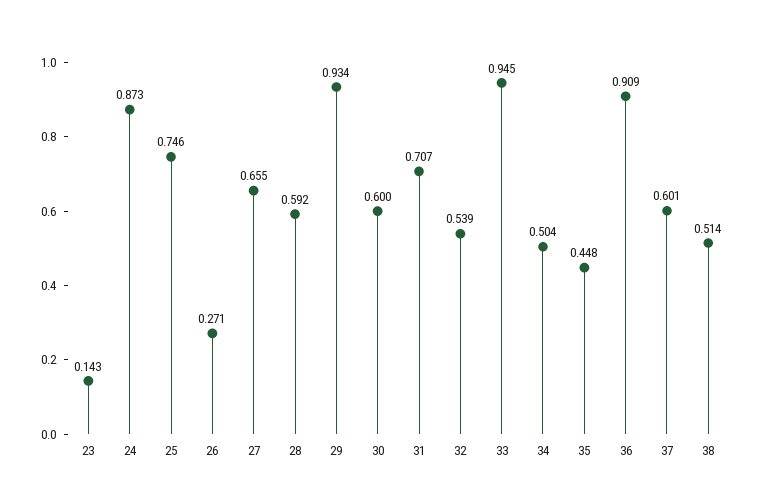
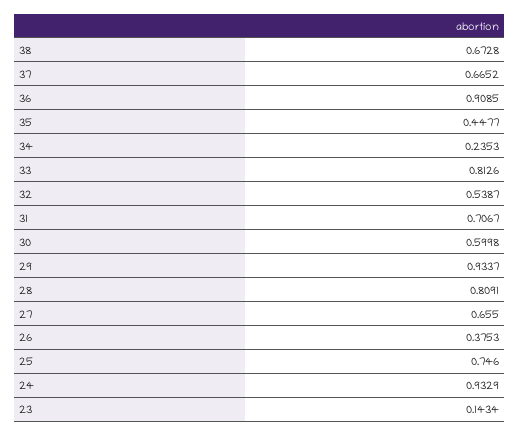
  {
    "23": 0.1434,
-   "24": 0.873,
+   "24": 0.9329,
    "25": 0.746,
-   "26": 0.271,
+   "26": 0.3753,
    "27": 0.655,
-   "28": 0.592,
+   "28": 0.8091,
    "29": 0.9337,
    "30": 0.5998,
    "31": 0.7067,
    "32": 0.5387,
-   "33": 0.945,
+   "33": 0.8126,
-   "34": 0.504,
+   "34": 0.2353,
    "35": 0.4477,
    "36": 0.9085,
-   "37": 0.601,
+   "37": 0.6652,
-   "38": 0.514
+   "38": 0.6728
  }

